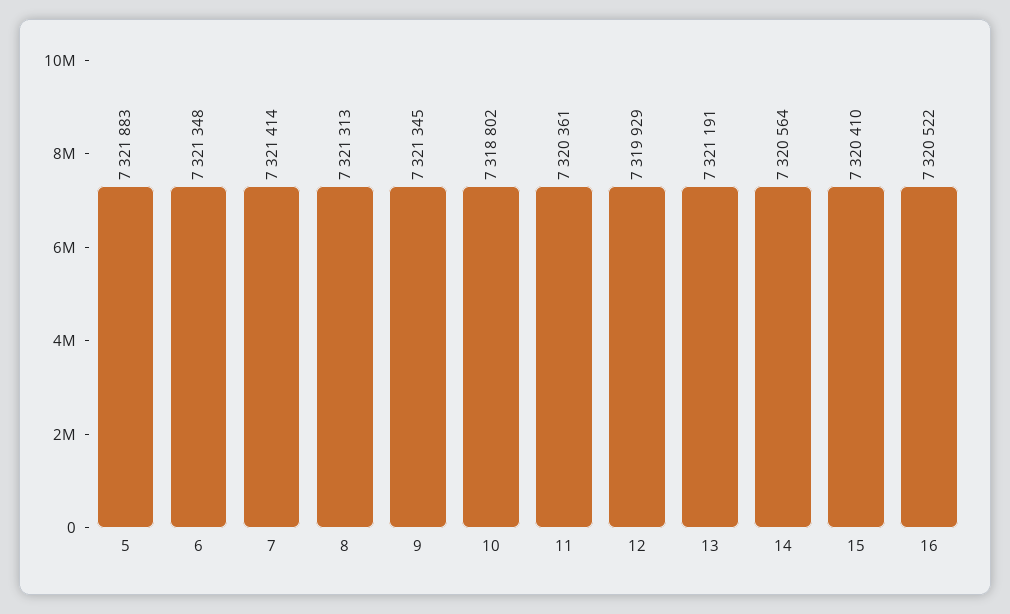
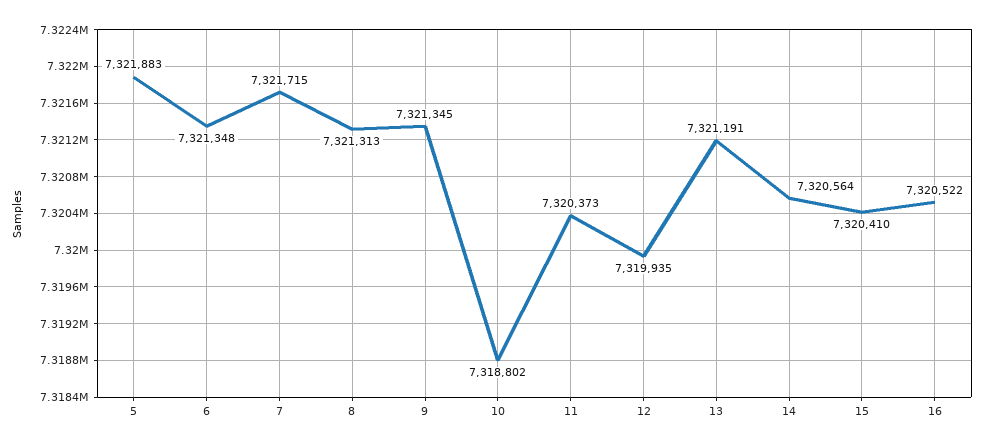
  {
    "5": 7321883,
    "6": 7321348,
-   "7": 7321414,
+   "7": 7321715,
    "8": 7321313,
    "9": 7321345,
    "10": 7318802,
-   "11": 7320361,
+   "11": 7320373,
-   "12": 7319929,
+   "12": 7319935,
    "13": 7321191,
    "14": 7320564,
    "15": 7320410,
    "16": 7320522
  }

